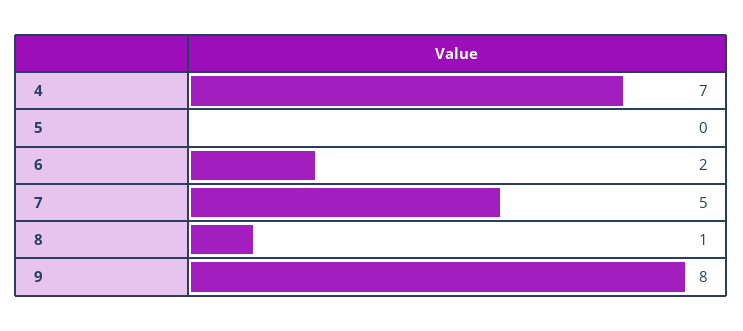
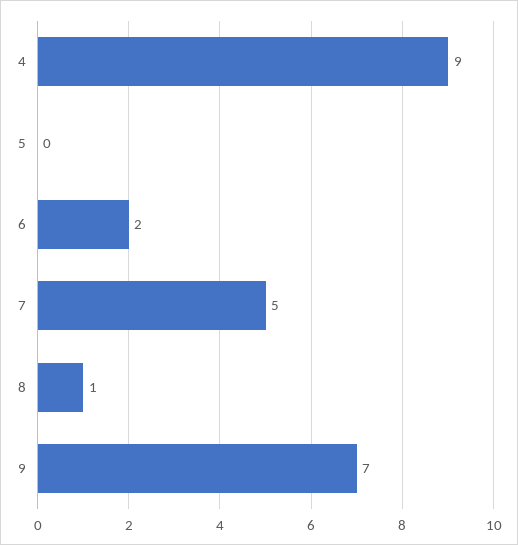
  {
-   "4": 7,
+   "4": 9,
    "5": 0,
    "6": 2,
    "7": 5,
    "8": 1,
-   "9": 8
+   "9": 7
  }

